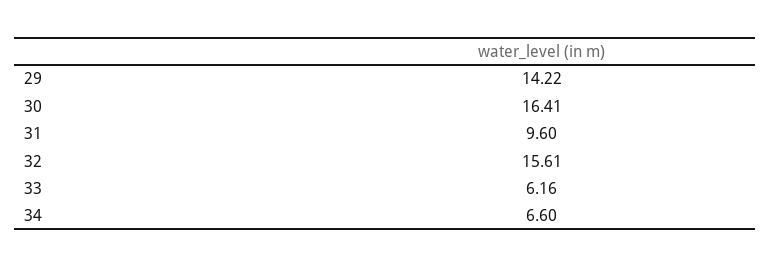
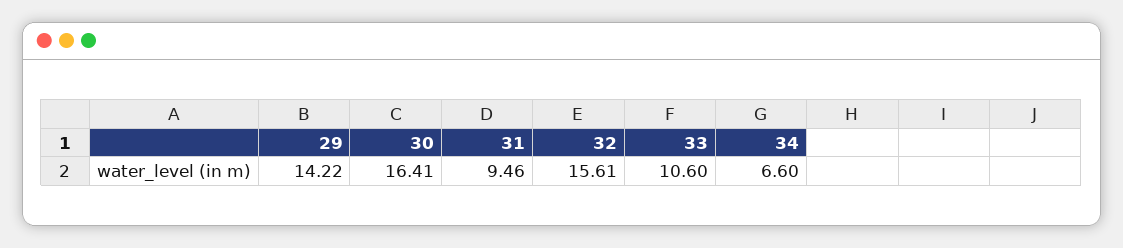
  {
    "29": 14.22,
    "30": 16.41,
-   "31": 9.6,
+   "31": 9.46,
    "32": 15.61,
-   "33": 6.16,
+   "33": 10.6,
    "34": 6.6
  }

